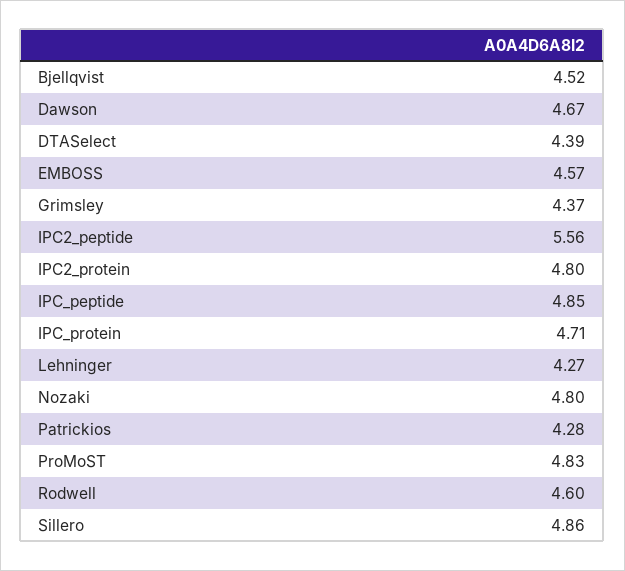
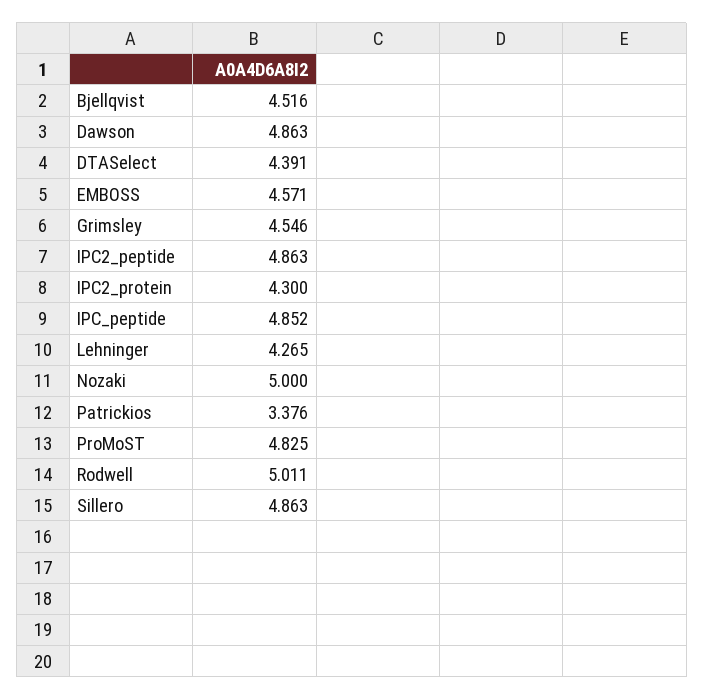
  {
    "Bjellqvist": 4.516,
-   "Dawson": 4.67,
+   "Dawson": 4.863,
    "DTASelect": 4.391,
    "EMBOSS": 4.571,
-   "Grimsley": 4.37,
+   "Grimsley": 4.546,
-   "IPC2_peptide": 5.56,
+   "IPC2_peptide": 4.863,
-   "IPC2_protein": 4.8,
+   "IPC2_protein": 4.3,
    "IPC_peptide": 4.852,
-   "IPC_protein": 4.71,
    "Lehninger": 4.265,
-   "Nozaki": 4.8,
+   "Nozaki": 5,
-   "Patrickios": 4.28,
+   "Patrickios": 3.376,
    "ProMoST": 4.825,
-   "Rodwell": 4.6,
+   "Rodwell": 5.011,
    "Sillero": 4.863
  }

